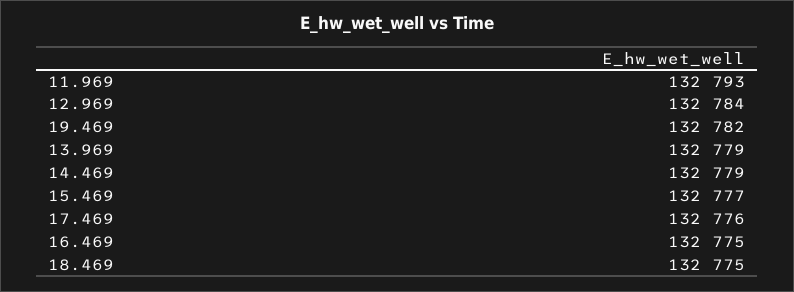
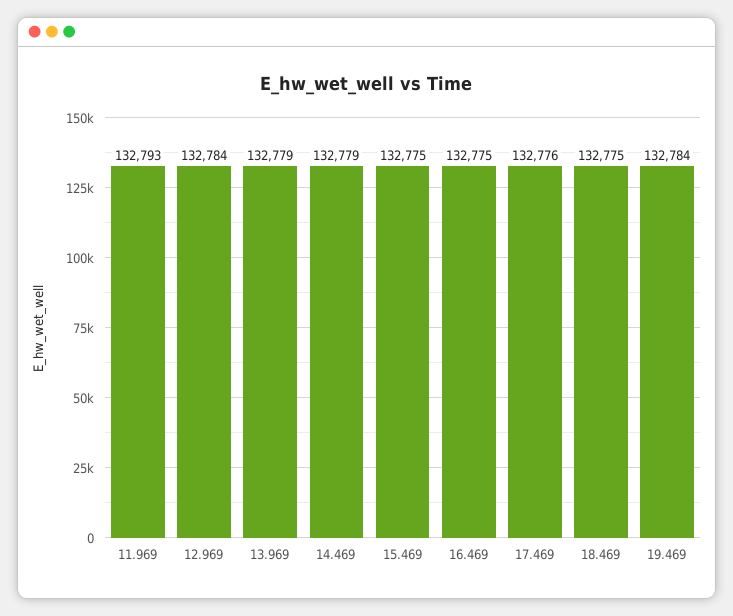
  {
    "11.969": 132793,
    "12.969": 132784,
-   "19.469": 132782,
+   "19.469": 132784,
    "13.969": 132779,
    "14.469": 132779,
-   "15.469": 132777,
+   "15.469": 132775,
    "17.469": 132776,
    "16.469": 132775,
    "18.469": 132775
  }

